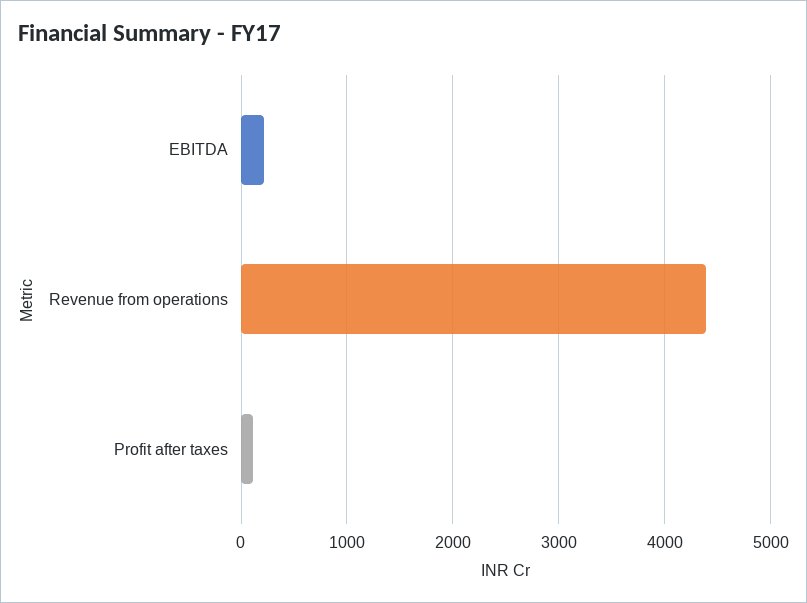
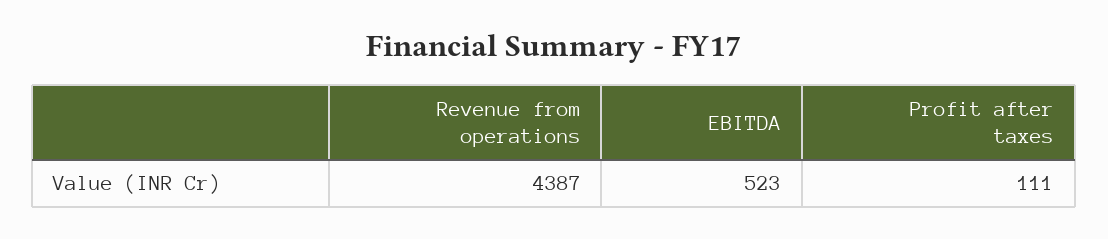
  {
-   "EBITDA": 200,
+   "EBITDA": 523,
    "Revenue from operations": 4387,
    "Profit after taxes": 111
  }

